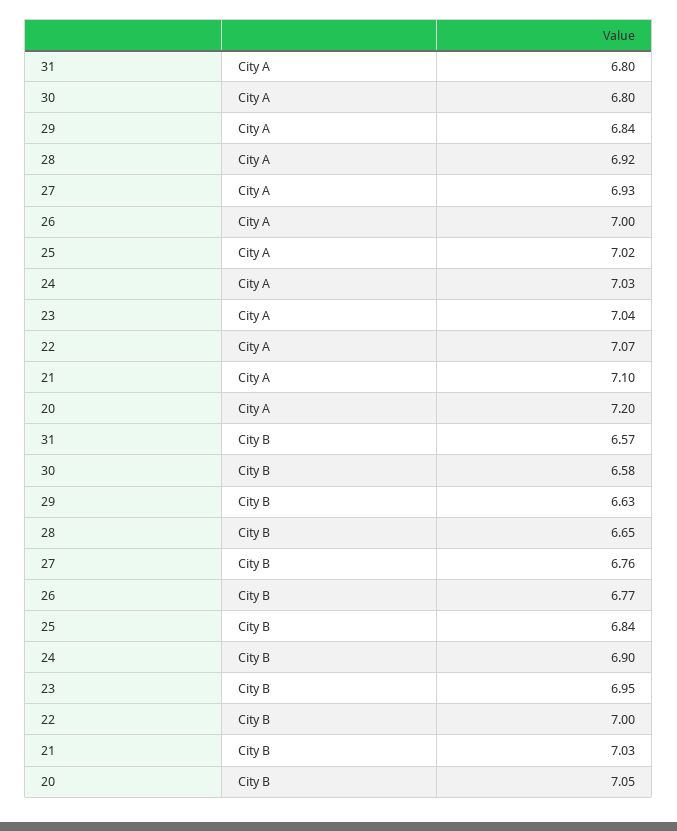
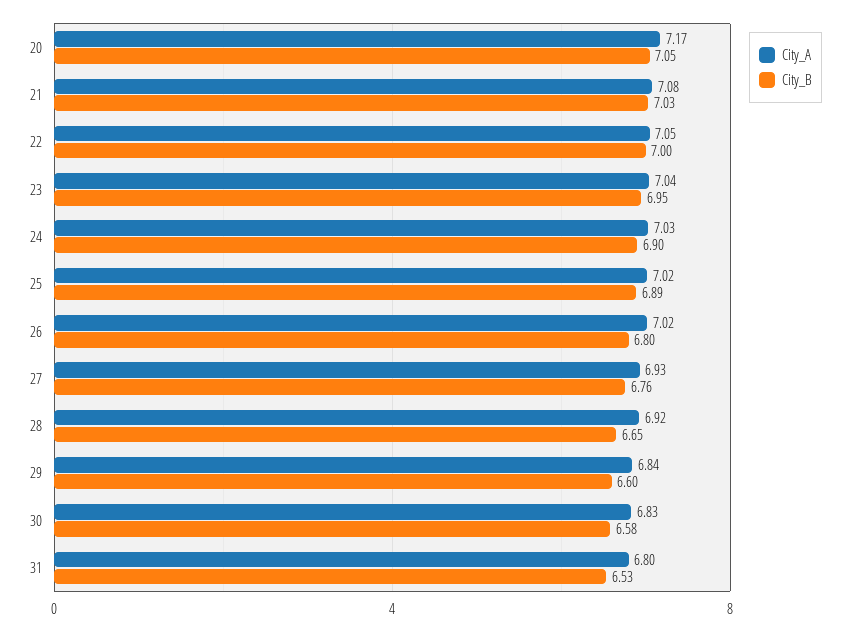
  {
    "City A": {
      "31": 6.8,
-     "30": 6.8,
+     "30": 6.83,
      "29": 6.84,
      "28": 6.92,
      "27": 6.93,
-     "26": 7,
+     "26": 7.02,
      "25": 7.02,
      "24": 7.03,
      "23": 7.04,
-     "22": 7.07,
+     "22": 7.05,
-     "21": 7.1,
+     "21": 7.08,
-     "20": 7.2
+     "20": 7.17
    },
    "City B": {
-     "31": 6.57,
+     "31": 6.53,
      "30": 6.58,
-     "29": 6.63,
+     "29": 6.6,
      "28": 6.65,
      "27": 6.76,
-     "26": 6.77,
+     "26": 6.8,
-     "25": 6.84,
+     "25": 6.89,
      "24": 6.9,
      "23": 6.95,
      "22": 7,
      "21": 7.03,
      "20": 7.05
    }
  }

